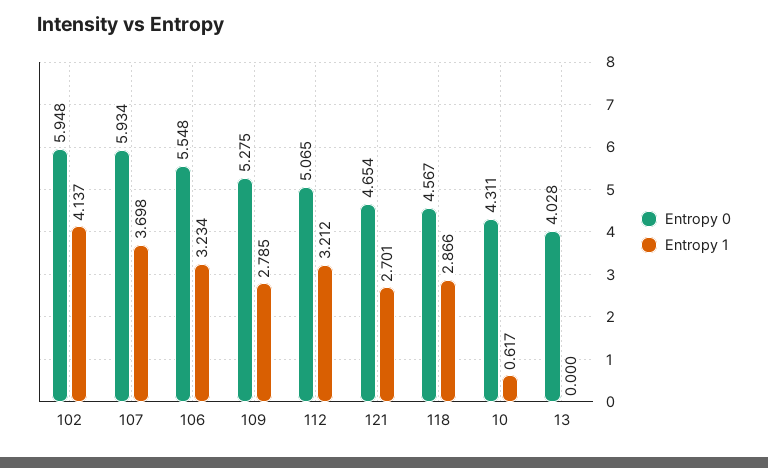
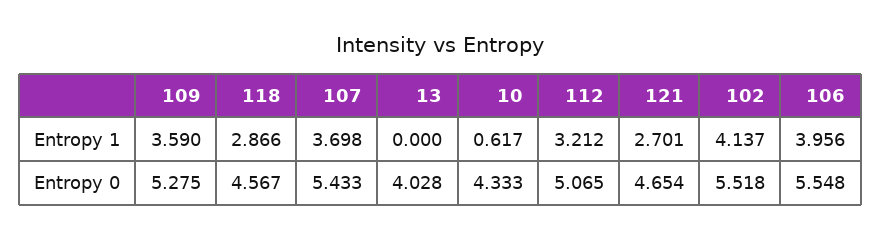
  {
    "Entropy 0": {
-     "102": 5.948,
+     "102": 5.518,
-     "107": 5.934,
+     "107": 5.433,
      "106": 5.548,
      "109": 5.275,
      "112": 5.065,
      "121": 4.654,
      "118": 4.567,
-     "10": 4.311,
+     "10": 4.333,
      "13": 4.028
    },
    "Entropy 1": {
      "102": 4.137,
      "107": 3.698,
-     "106": 3.234,
+     "106": 3.956,
-     "109": 2.785,
+     "109": 3.59,
      "112": 3.212,
      "121": 2.701,
      "118": 2.866,
      "10": 0.617,
      "13": 0
    }
  }

